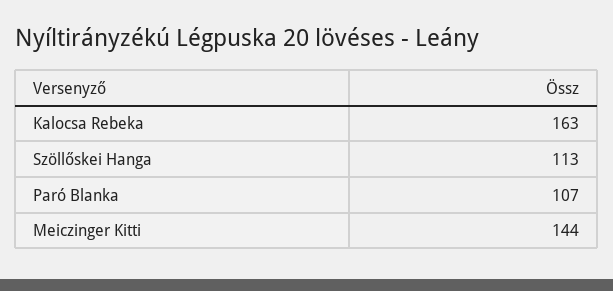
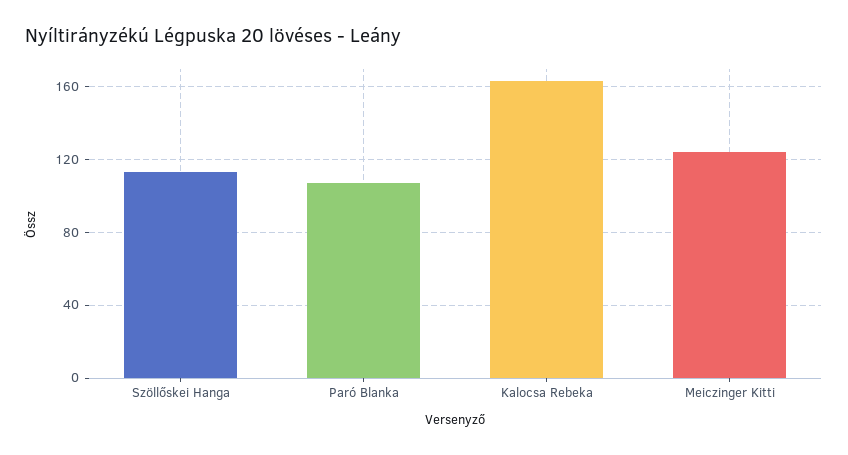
  {
    "Kalocsa Rebeka": 163,
    "Szöllőskei Hanga": 113,
    "Paró Blanka": 107,
-   "Meiczinger Kitti": 144
+   "Meiczinger Kitti": 125
  }

